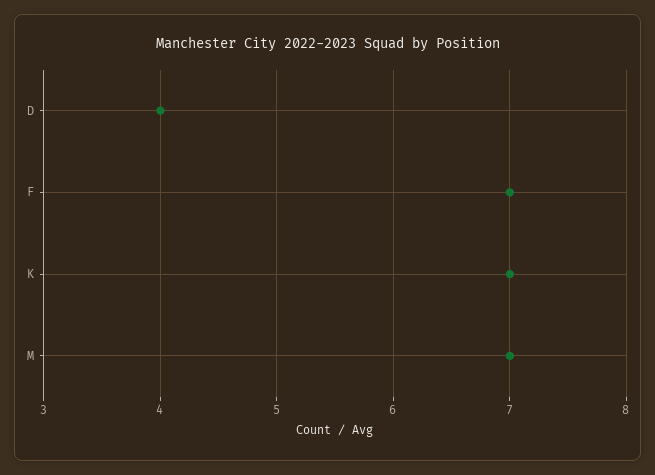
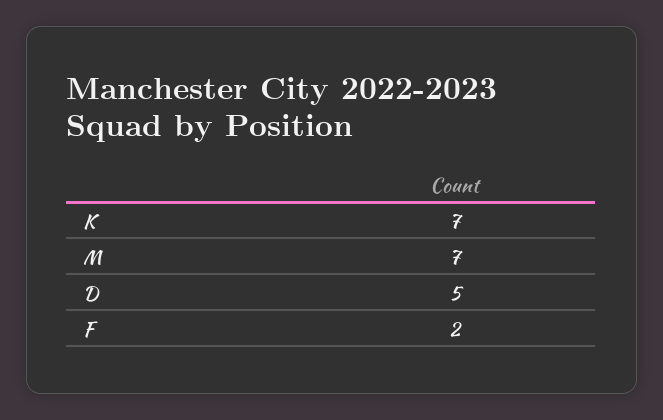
  {
-   "D": 4,
+   "D": 5,
-   "F": 7,
+   "F": 2,
    "K": 7,
    "M": 7
  }

